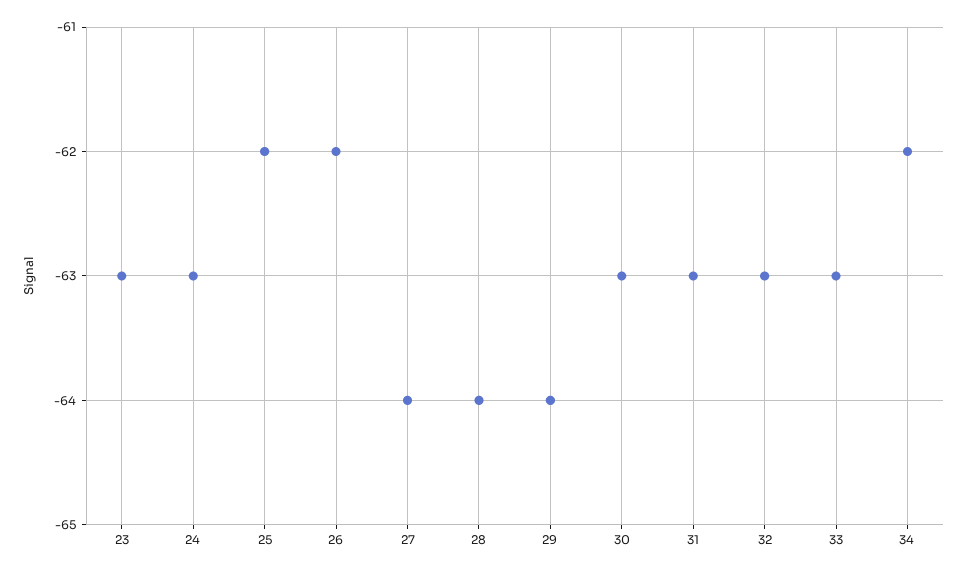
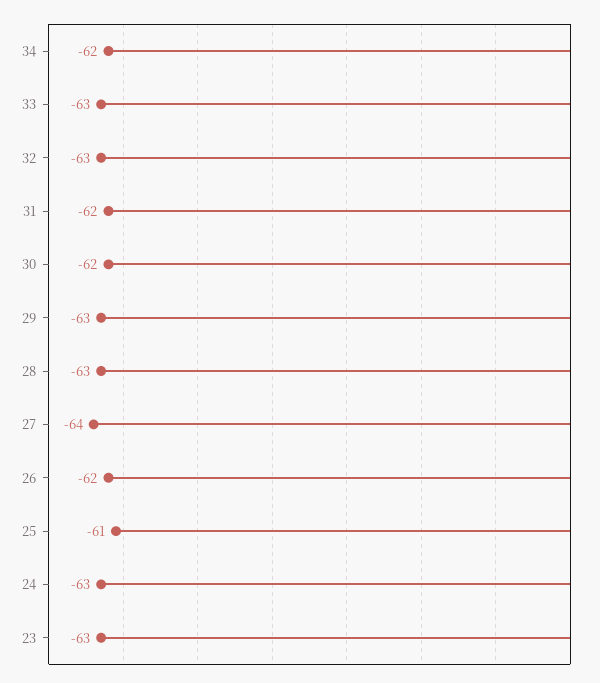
  {
    "23": -63,
    "24": -63,
-   "25": -62,
+   "25": -61,
    "26": -62,
    "27": -64,
-   "28": -64,
+   "28": -63,
-   "29": -64,
+   "29": -63,
-   "30": -63,
+   "30": -62,
-   "31": -63,
+   "31": -62,
    "32": -63,
    "33": -63,
    "34": -62
  }

